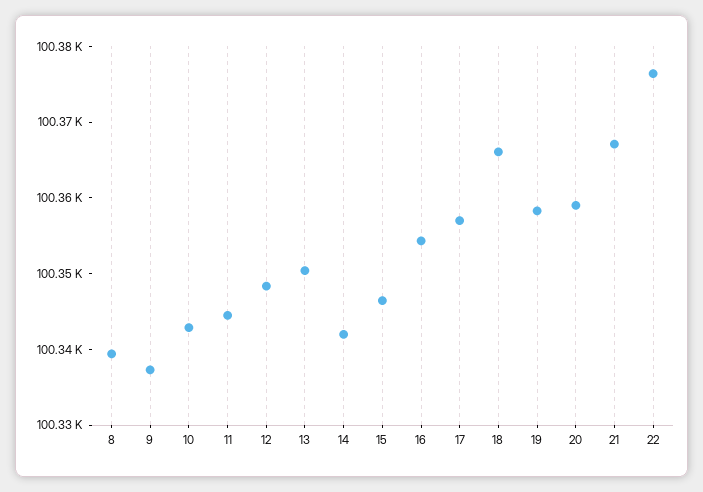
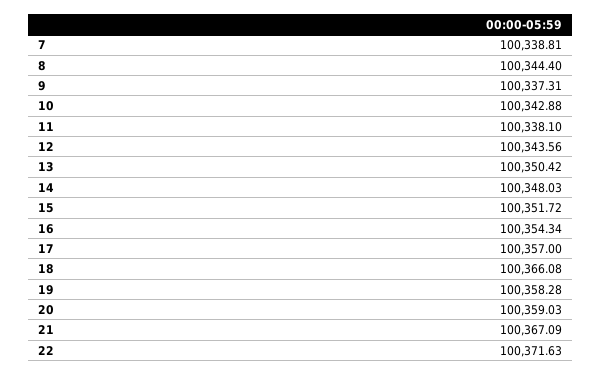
  {
-   "8": 100340,
+   "8": 100344.4,
    "9": 100337.31,
    "10": 100342.88,
-   "11": 100344,
+   "11": 100338.1,
-   "12": 100348,
+   "12": 100343.56,
    "13": 100350.42,
-   "14": 100342,
+   "14": 100348.03,
-   "15": 100346,
+   "15": 100351.72,
    "16": 100354.34,
    "17": 100357,
    "18": 100366.08,
    "19": 100358.28,
    "20": 100359.03,
    "21": 100367.09,
-   "22": 100376
+   "22": 100371.63,
+   "7": 100338.81
  }

